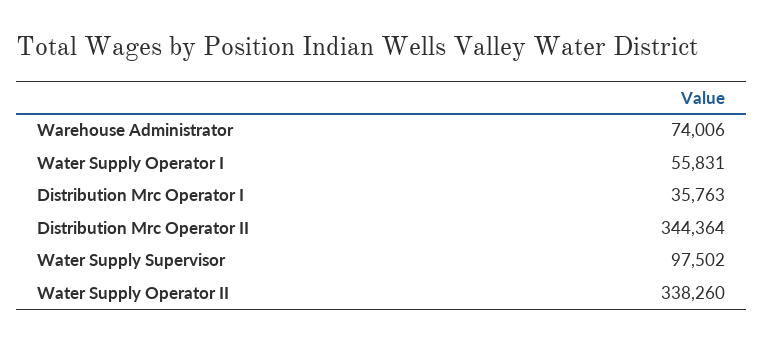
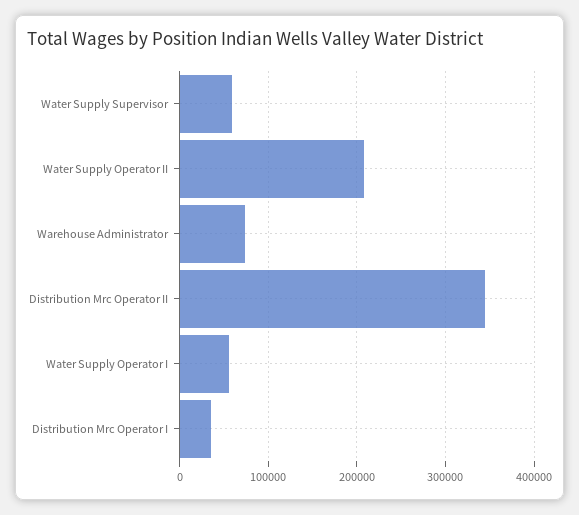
  {
    "Warehouse Administrator": 74006,
    "Water Supply Operator I": 55831,
    "Distribution Mrc Operator I": 35763,
    "Distribution Mrc Operator II": 344364,
-   "Water Supply Supervisor": 97502,
+   "Water Supply Supervisor": 60000,
-   "Water Supply Operator II": 338260
+   "Water Supply Operator II": 210000
  }

